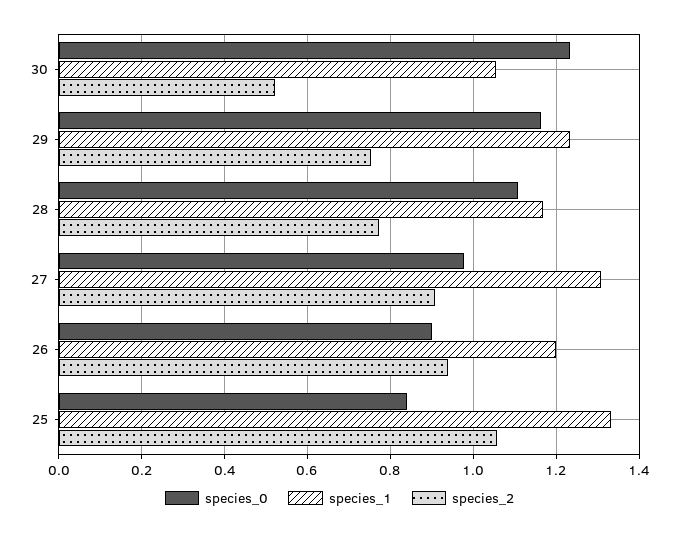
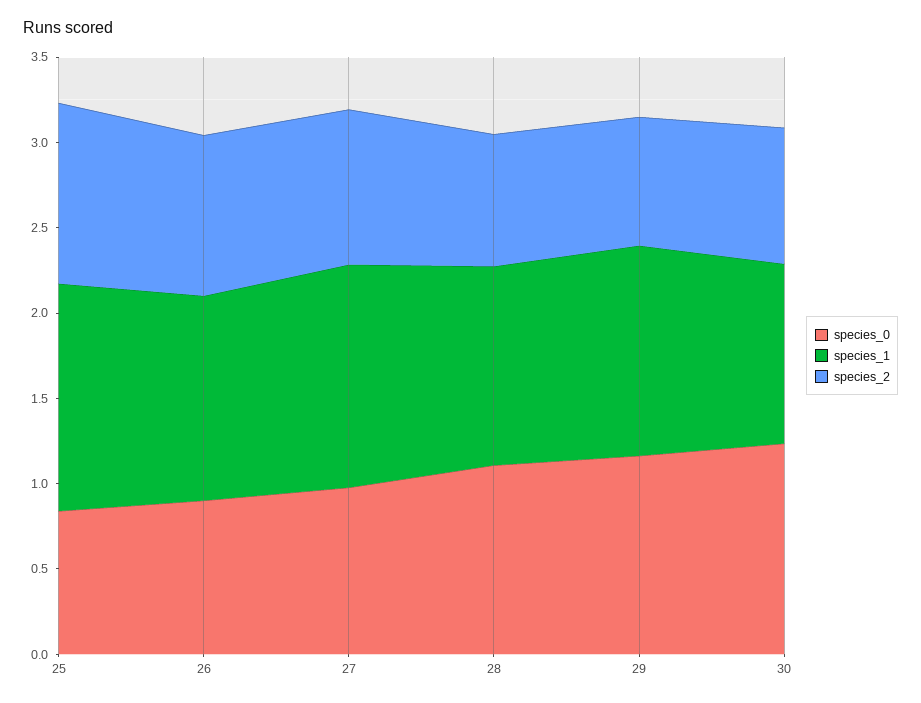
  {
    "species_0": {
      "30": 1.24,
      "29": 1.16,
      "28": 1.1,
      "27": 0.98,
      "26": 0.9,
      "25": 0.84
    },
    "species_1": {
      "30": 1.06,
      "29": 1.24,
      "28": 1.16,
      "27": 1.3,
      "26": 1.2,
      "25": 1.34
    },
    "species_2": {
-     "30": 0.52,
+     "30": 0.8,
      "29": 0.76,
      "28": 0.78,
      "27": 0.9,
      "26": 0.94,
      "25": 1.06
    }
  }

